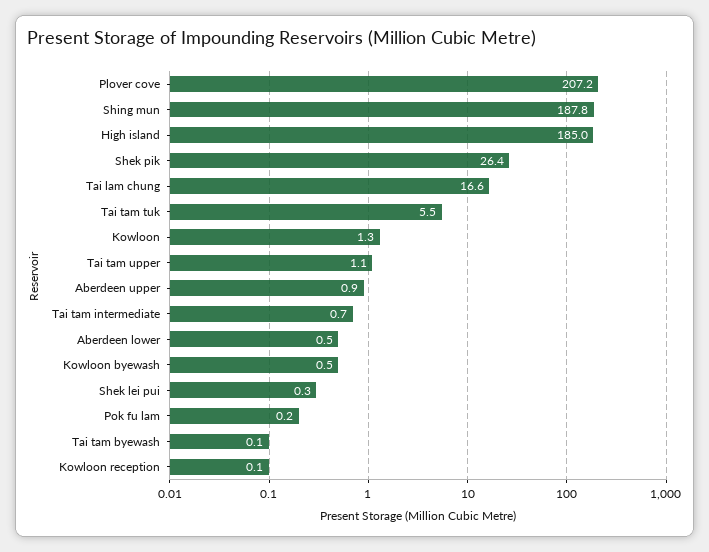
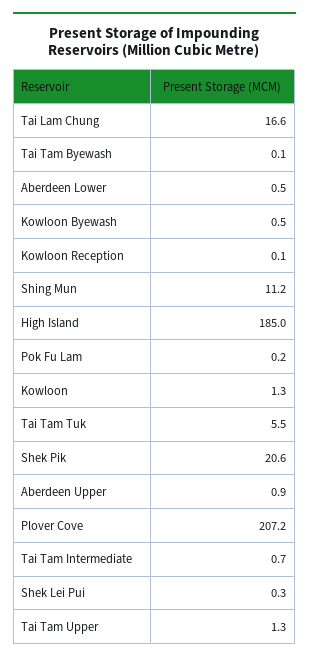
  {
    "Plover cove": 207.2,
-   "Shing mun": 187.8,
+   "Shing mun": 11.2,
    "High island": 185,
-   "Shek pik": 26.4,
+   "Shek pik": 20.6,
    "Tai lam chung": 16.6,
    "Tai tam tuk": 5.5,
    "Kowloon": 1.3,
-   "Tai tam upper": 1.1,
+   "Tai tam upper": 1.3,
    "Aberdeen upper": 0.9,
    "Tai tam intermediate": 0.7,
    "Aberdeen lower": 0.5,
    "Kowloon byewash": 0.5,
    "Shek lei pui": 0.3,
    "Pok fu lam": 0.2,
    "Tai tam byewash": 0.1,
    "Kowloon reception": 0.1
  }

